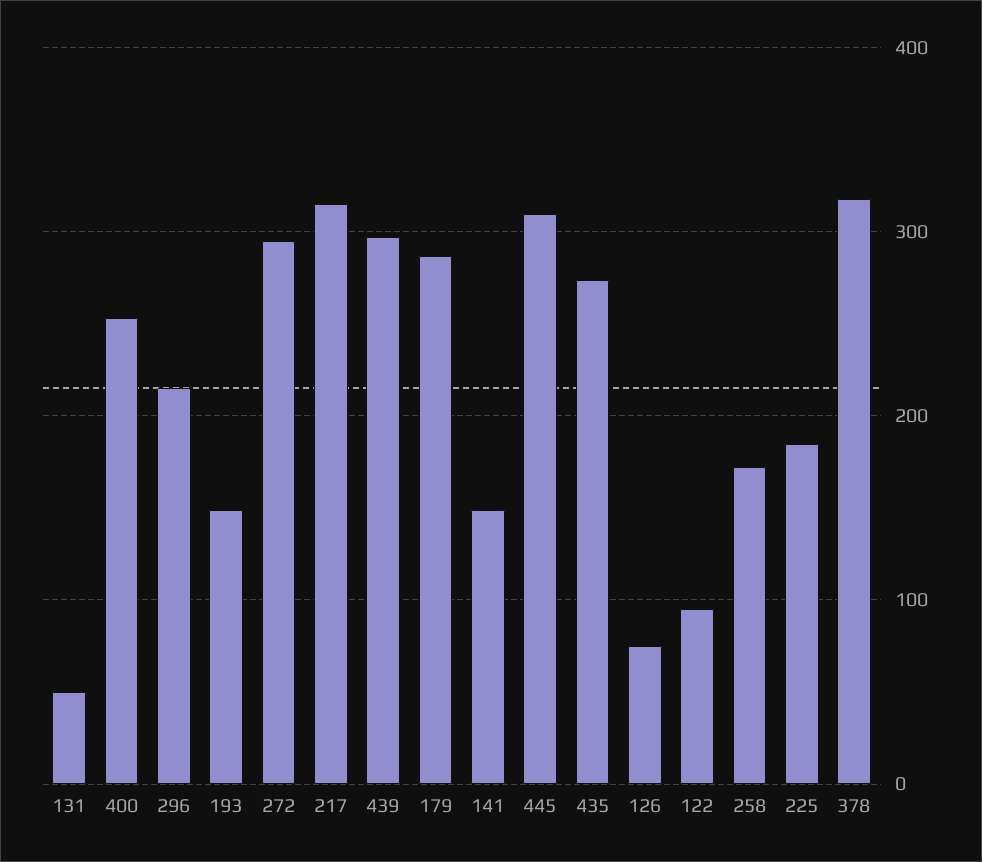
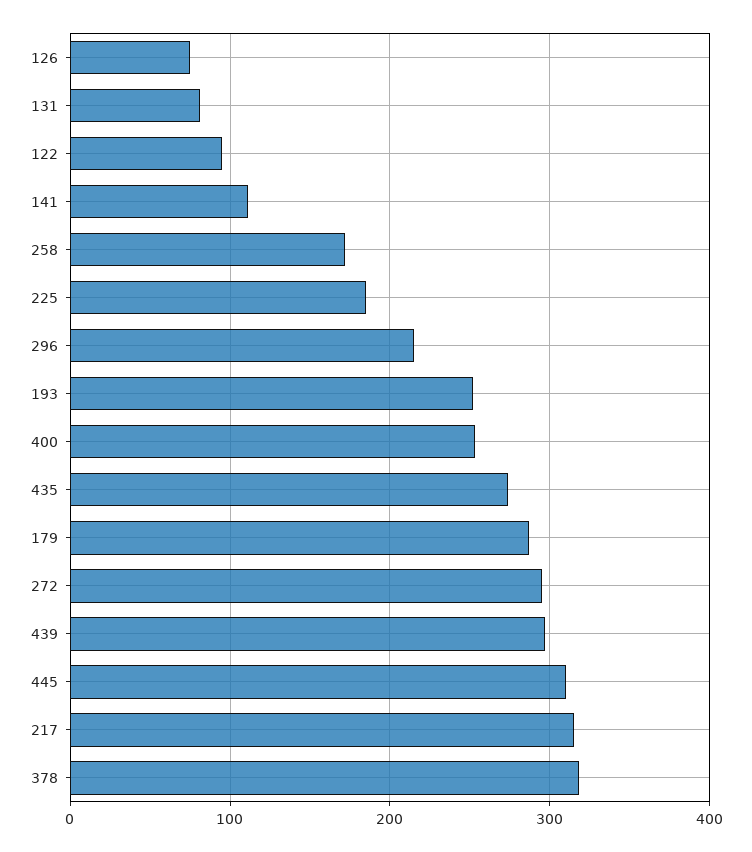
  {
-   "131": 50,
+   "131": 80,
    "400": 250,
    "296": 220,
-   "193": 150,
+   "193": 250,
    "272": 300,
    "217": 320,
    "439": 300,
    "179": 290,
-   "141": 150,
+   "141": 110,
    "445": 310,
    "435": 270,
    "126": 80,
    "122": 100,
    "258": 170,
    "225": 190,
    "378": 320
  }

